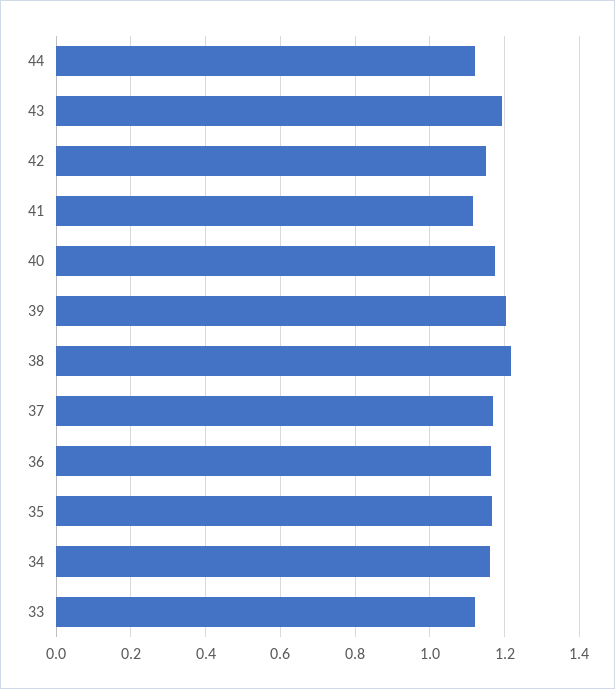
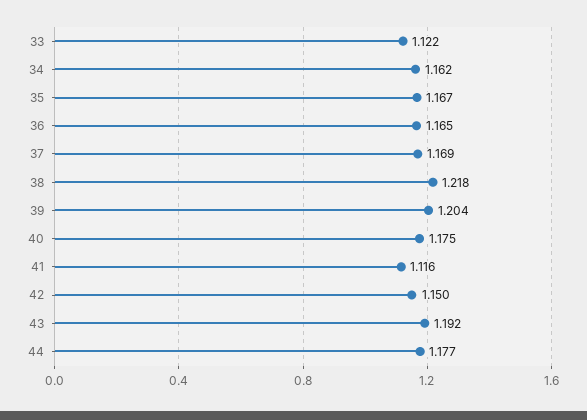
  {
-   "44": 1.12,
+   "44": 1.177,
    "43": 1.192,
    "42": 1.15,
    "41": 1.116,
    "40": 1.175,
    "39": 1.204,
    "38": 1.218,
    "37": 1.169,
    "36": 1.165,
    "35": 1.167,
    "34": 1.162,
    "33": 1.122
  }

